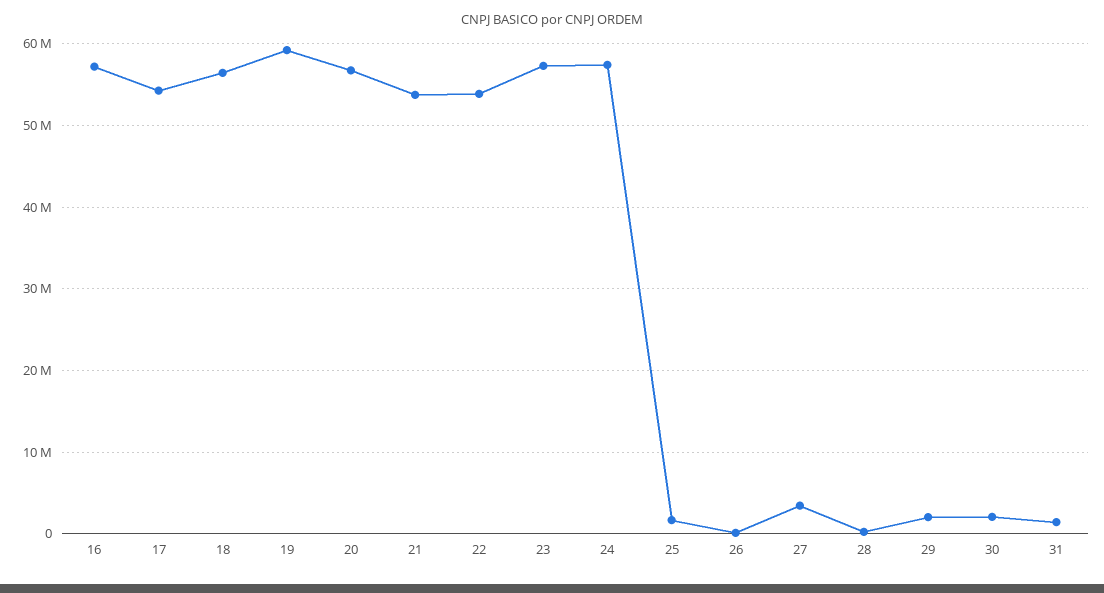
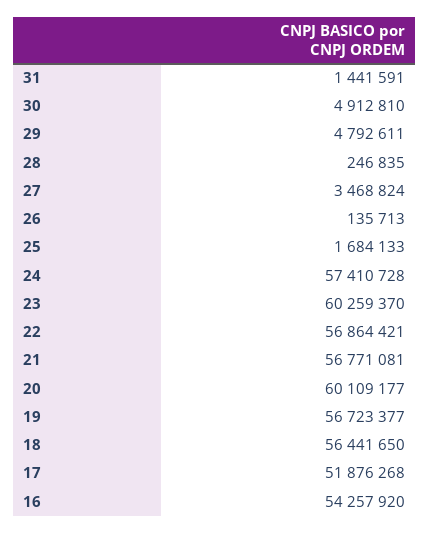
  {
-   "16": 57000000,
+   "16": 54257920,
-   "17": 54000000,
+   "17": 51876268,
    "18": 56441650,
-   "19": 59000000,
+   "19": 56723377,
-   "20": 57000000,
+   "20": 60109177,
-   "21": 54000000,
+   "21": 56771081,
-   "22": 54000000,
+   "22": 56864421,
-   "23": 57000000,
+   "23": 60259370,
    "24": 57410728,
    "25": 1684133,
    "26": 135713,
    "27": 3468824,
    "28": 246835,
-   "29": 2000000,
+   "29": 4792611,
-   "30": 2000000,
+   "30": 4912810,
    "31": 1441591
  }

